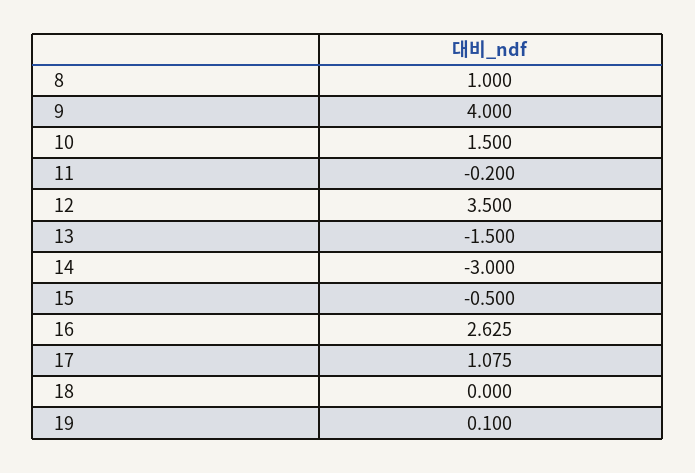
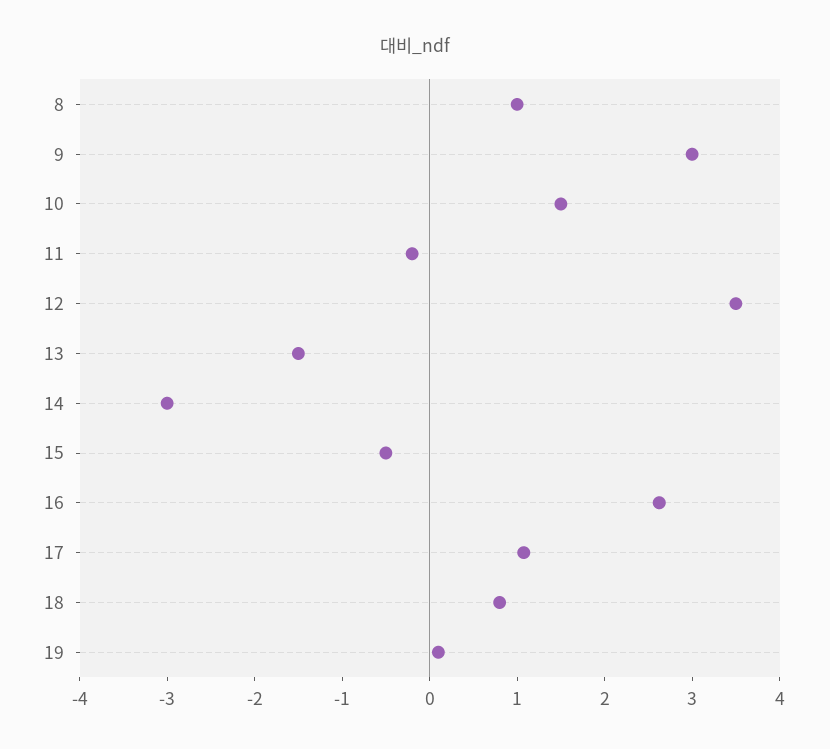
  {
    "8": 1,
-   "9": 4,
+   "9": 3,
    "10": 1.5,
    "11": -0.2,
    "12": 3.5,
    "13": -1.5,
    "14": -3,
    "15": -0.5,
    "16": 2.625,
    "17": 1.075,
-   "18": 0,
+   "18": 0.8,
    "19": 0.1
  }

